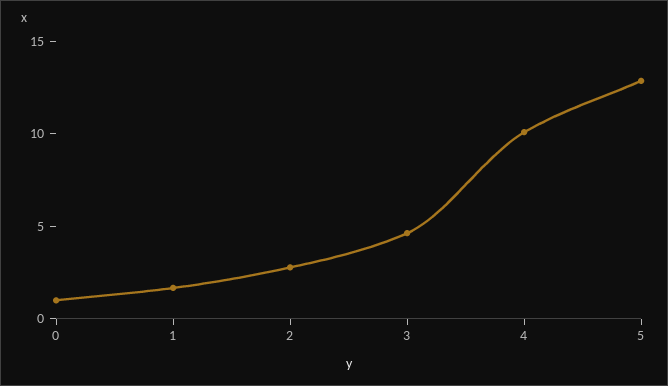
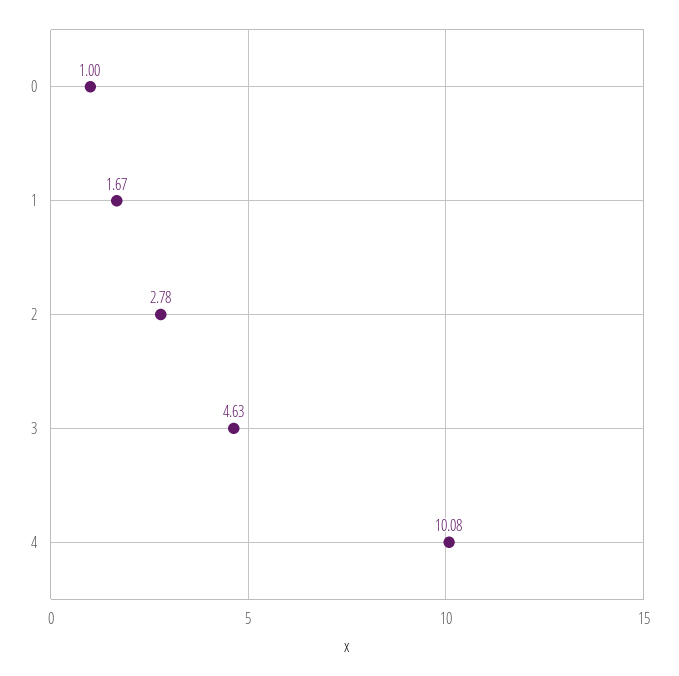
  {
    "0": 1,
    "1": 1.67,
    "2": 2.78,
    "3": 4.63,
-   "4": 10.08,
+   "4": 10.08
-   "5": 13
  }

